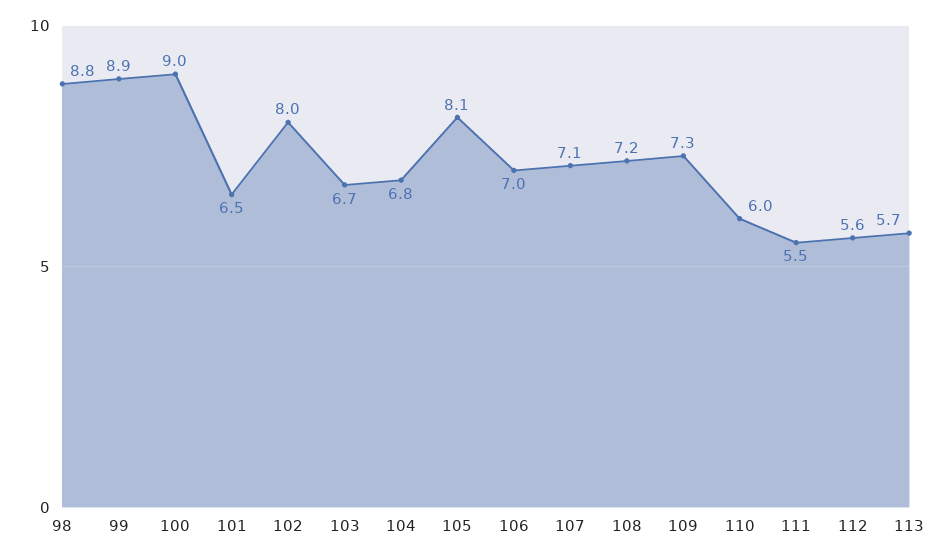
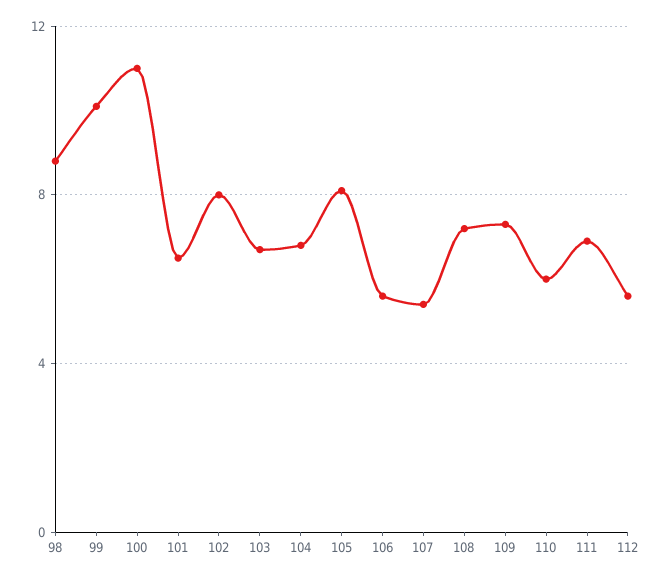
  {
    "98": 8.8,
-   "99": 8.9,
+   "99": 10,
-   "100": 9,
+   "100": 11,
    "101": 6.5,
    "102": 8,
    "103": 6.7,
    "104": 6.8,
    "105": 8.1,
-   "106": 7,
+   "106": 5.5,
-   "107": 7.1,
+   "107": 5.5,
    "108": 7.2,
    "109": 7.3,
    "110": 6,
-   "111": 5.5,
+   "111": 7,
-   "112": 5.6,
+   "112": 5.6
-   "113": 5.7
  }

